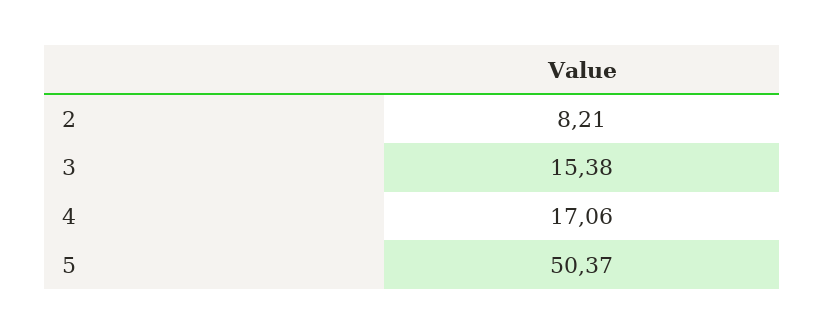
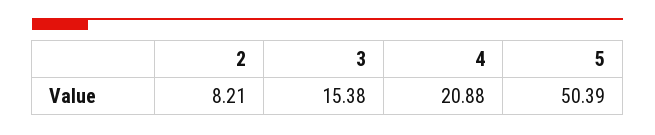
  {
    "2": 8.21,
    "3": 15.38,
-   "4": 17.06,
+   "4": 20.88,
-   "5": 50.37
+   "5": 50.39
  }

